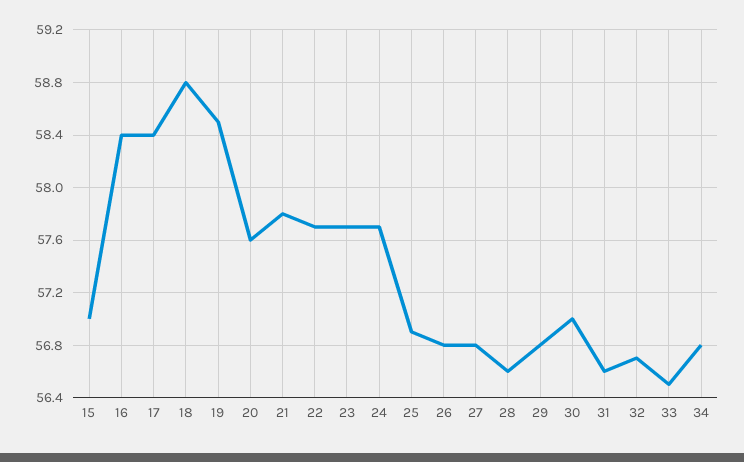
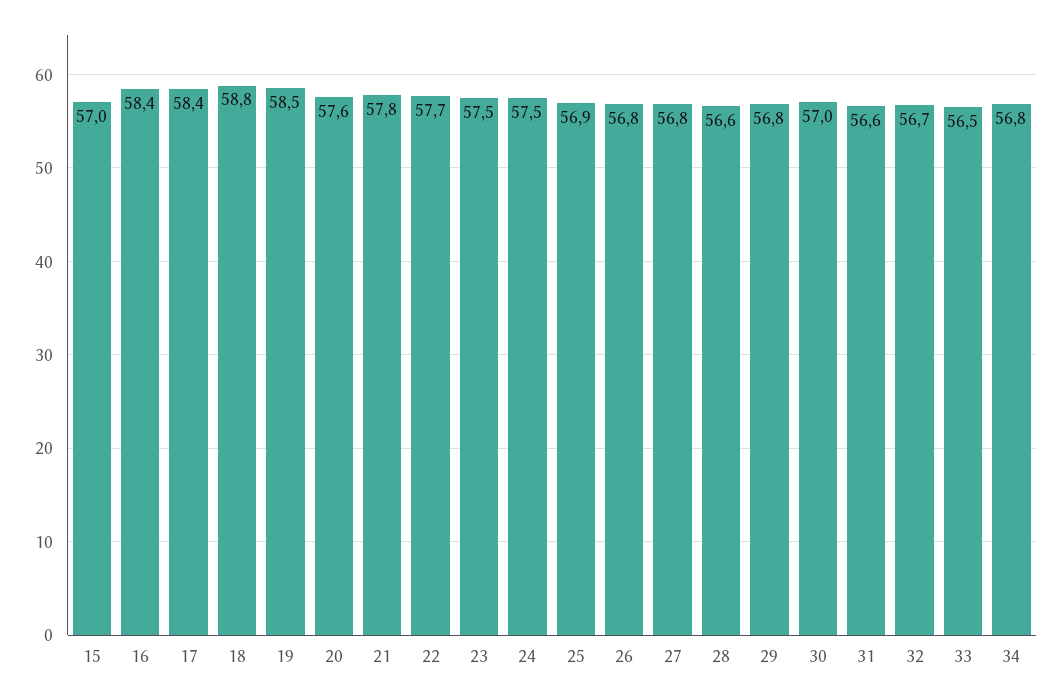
  {
    "15": 57,
    "16": 58.4,
    "17": 58.4,
    "18": 58.8,
    "19": 58.5,
    "20": 57.6,
    "21": 57.8,
    "22": 57.7,
-   "23": 57.7,
+   "23": 57.5,
-   "24": 57.7,
+   "24": 57.5,
    "25": 56.9,
    "26": 56.8,
    "27": 56.8,
    "28": 56.6,
    "29": 56.8,
    "30": 57,
    "31": 56.6,
    "32": 56.7,
    "33": 56.5,
    "34": 56.8
  }

